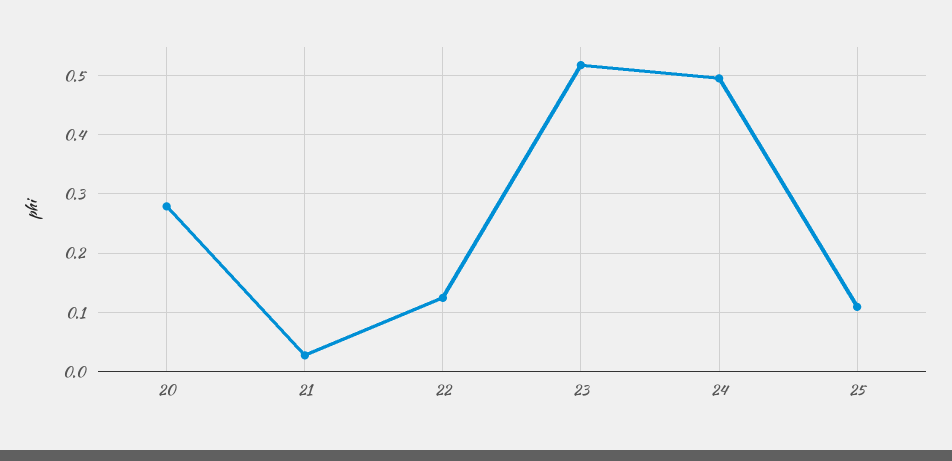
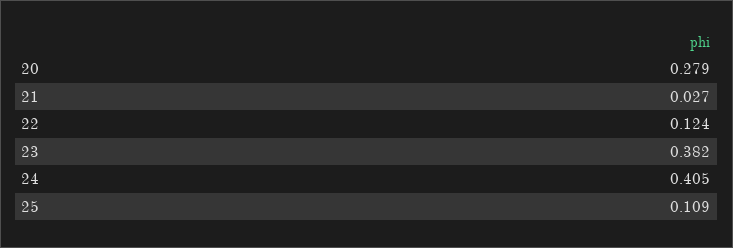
  {
    "20": 0.279,
    "21": 0.027,
    "22": 0.124,
-   "23": 0.52,
+   "23": 0.382,
-   "24": 0.5,
+   "24": 0.405,
    "25": 0.109
  }

